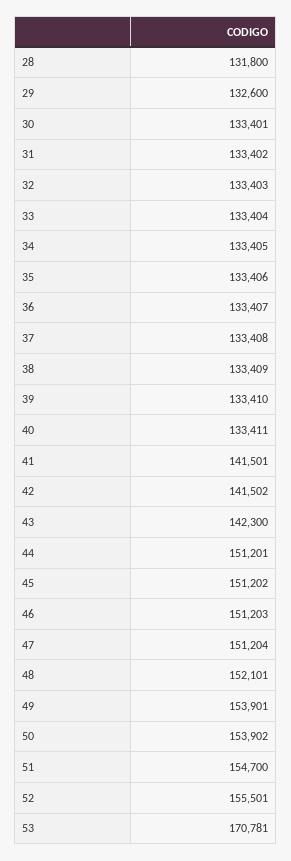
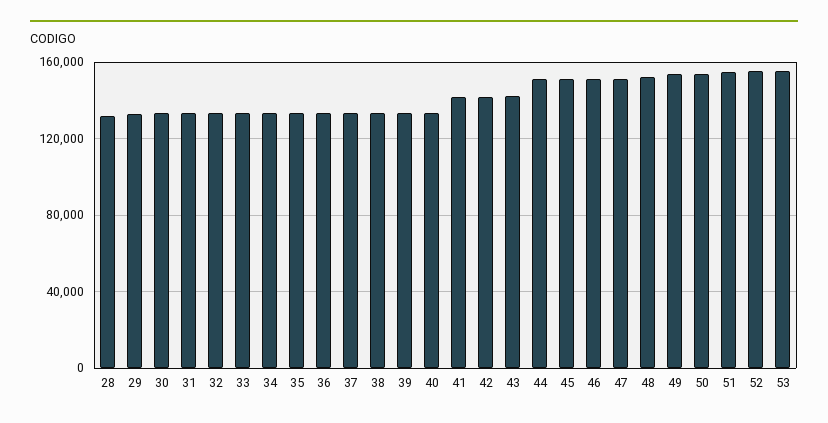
  {
    "28": 131800,
    "29": 132600,
    "30": 133401,
    "31": 133402,
    "32": 133403,
    "33": 133404,
    "34": 133405,
    "35": 133406,
    "36": 133407,
    "37": 133408,
    "38": 133409,
    "39": 133410,
    "40": 133411,
    "41": 141501,
    "42": 141502,
    "43": 142300,
    "44": 151201,
    "45": 151202,
    "46": 151203,
    "47": 151204,
    "48": 152101,
    "49": 153901,
    "50": 153902,
    "51": 154700,
    "52": 155501,
-   "53": 170781
+   "53": 155000
  }

